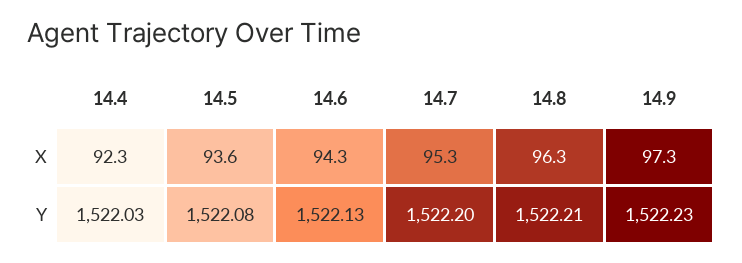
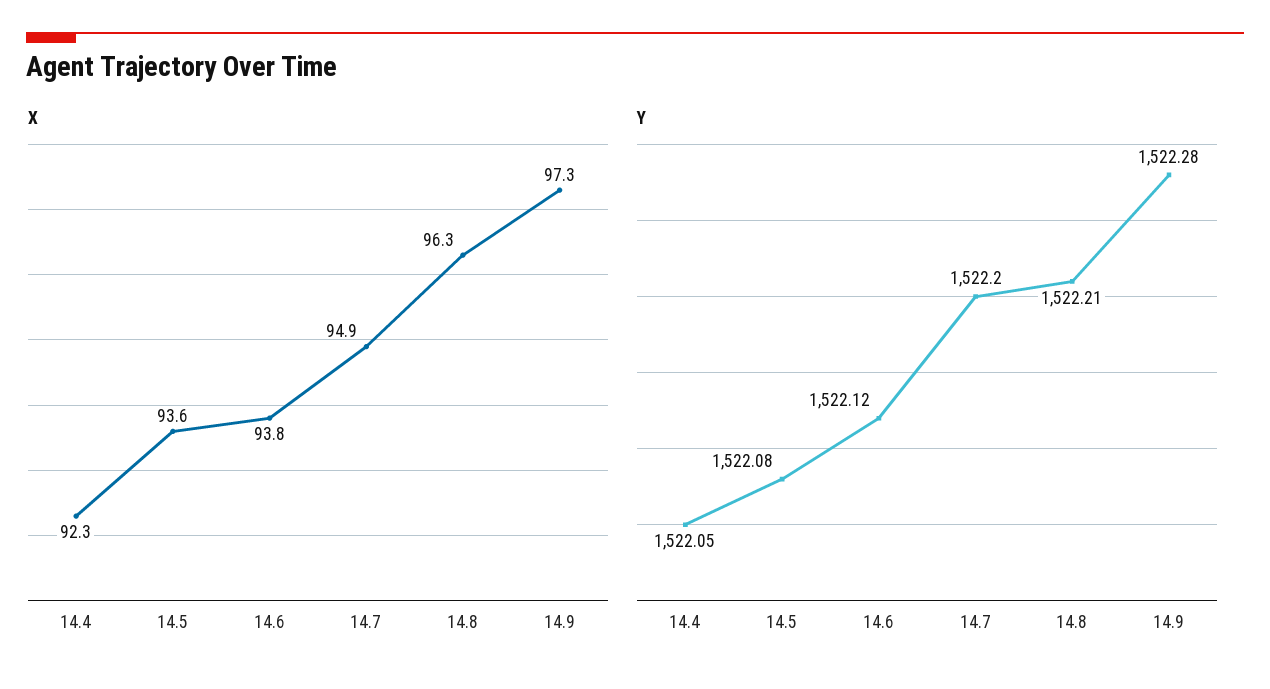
  {
    "X": {
      "14.4": 92.3,
      "14.5": 93.6,
-     "14.6": 94.3,
+     "14.6": 93.8,
-     "14.7": 95.3,
+     "14.7": 94.9,
      "14.8": 96.3,
      "14.9": 97.3
    },
    "Y": {
-     "14.4": 1522.03,
+     "14.4": 1522.05,
      "14.5": 1522.08,
-     "14.6": 1522.13,
+     "14.6": 1522.12,
      "14.7": 1522.2,
      "14.8": 1522.21,
-     "14.9": 1522.23
+     "14.9": 1522.28
    }
  }

